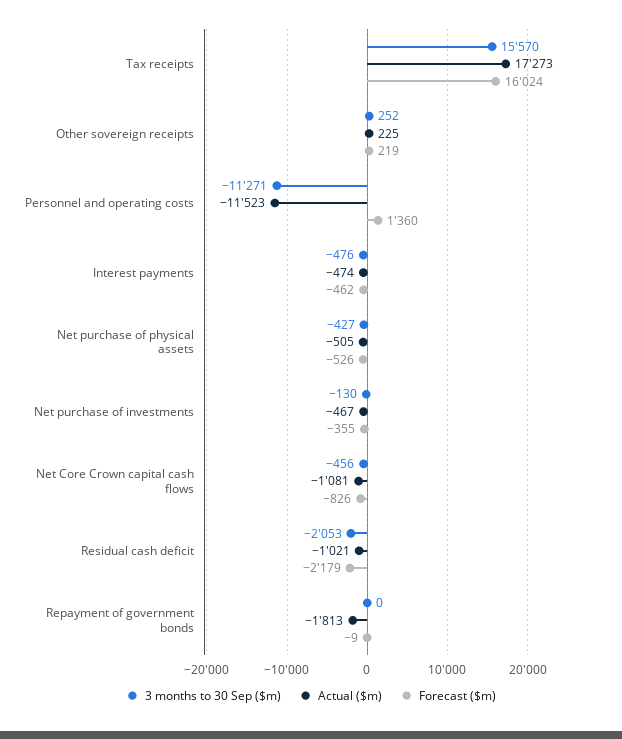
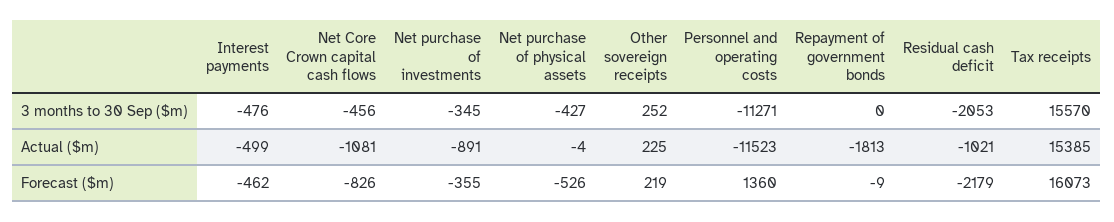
  {
    "3 months to 30 Sep ($m)": {
      "Tax receipts": 15570,
      "Other sovereign receipts": 252,
      "Personnel and operating costs": -11271,
      "Interest payments": -476,
      "Net purchase of physical assets": -427,
-     "Net purchase of investments": -130,
+     "Net purchase of investments": -345,
      "Net Core Crown capital cash flows": -456,
      "Residual cash deficit": -2053,
      "Repayment of government bonds": 0
    },
    "Actual ($m)": {
-     "Tax receipts": 17273,
+     "Tax receipts": 15385,
      "Other sovereign receipts": 225,
      "Personnel and operating costs": -11523,
-     "Interest payments": -474,
+     "Interest payments": -499,
-     "Net purchase of physical assets": -505,
+     "Net purchase of physical assets": -4,
-     "Net purchase of investments": -467,
+     "Net purchase of investments": -891,
      "Net Core Crown capital cash flows": -1081,
      "Residual cash deficit": -1021,
      "Repayment of government bonds": -1813
    },
    "Forecast ($m)": {
-     "Tax receipts": 16024,
+     "Tax receipts": 16073,
      "Other sovereign receipts": 219,
      "Personnel and operating costs": 1360,
      "Interest payments": -462,
      "Net purchase of physical assets": -526,
      "Net purchase of investments": -355,
      "Net Core Crown capital cash flows": -826,
      "Residual cash deficit": -2179,
      "Repayment of government bonds": -9
    }
  }

